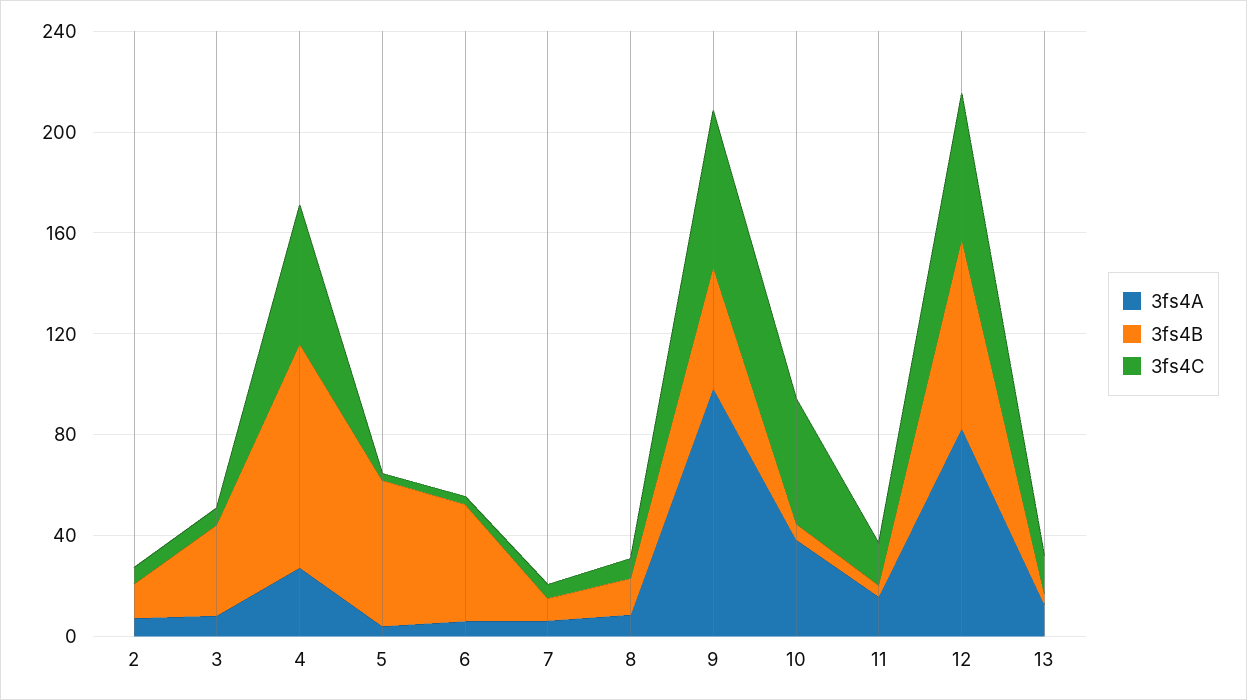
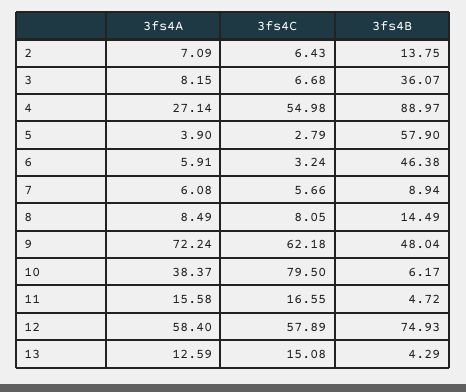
  {
    "3fs4A": {
      "2": 7.09,
      "3": 8.15,
      "4": 27.14,
      "5": 3.9,
      "6": 5.91,
      "7": 6.08,
      "8": 8.49,
-     "9": 100,
+     "9": 72.24,
      "10": 38.37,
      "11": 15.58,
-     "12": 80,
+     "12": 58.4,
      "13": 12.59
    },
    "3fs4B": {
      "2": 13.75,
      "3": 36.07,
      "4": 88.97,
      "5": 57.9,
      "6": 46.38,
      "7": 8.94,
      "8": 14.49,
      "9": 48.04,
      "10": 6.17,
      "11": 4.72,
      "12": 74.93,
      "13": 4.29
    },
    "3fs4C": {
      "2": 6.43,
      "3": 6.68,
      "4": 54.98,
      "5": 2.79,
      "6": 3.24,
      "7": 5.66,
      "8": 8.05,
      "9": 62.18,
-     "10": 50,
+     "10": 79.5,
      "11": 16.55,
      "12": 57.89,
      "13": 15.08
    }
  }

